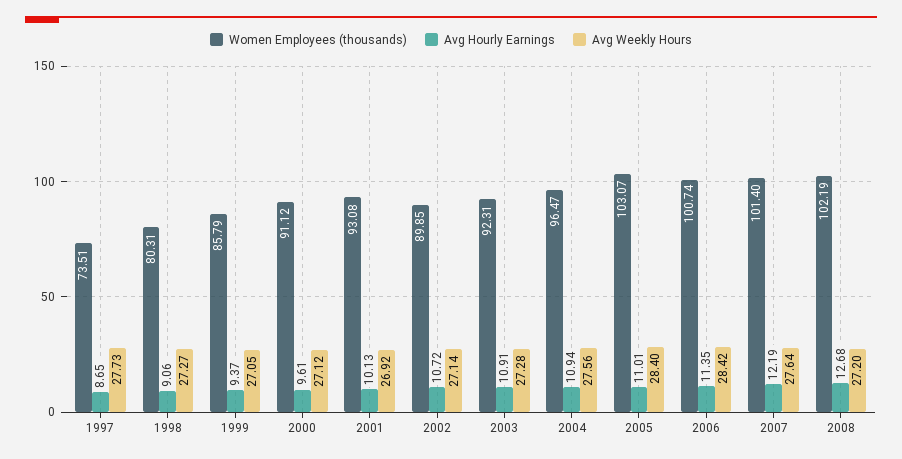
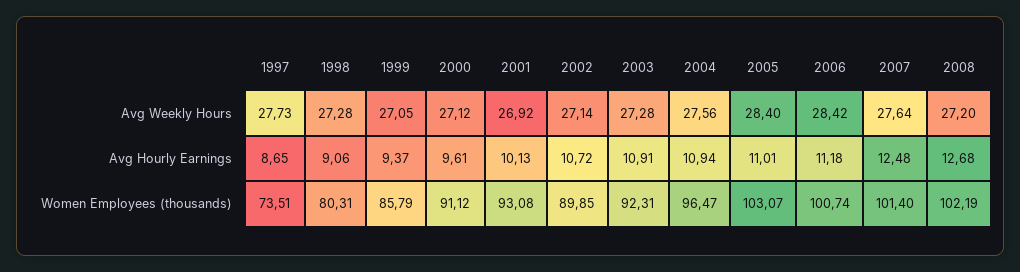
  {
    "Women Employees (thousands)": {
      "1997": 73.51,
      "1998": 80.31,
      "1999": 85.79,
      "2000": 91.12,
      "2001": 93.08,
      "2002": 89.85,
      "2003": 92.31,
      "2004": 96.47,
      "2005": 103.07,
      "2006": 100.74,
      "2007": 101.4,
      "2008": 102.19
    },
    "Avg Hourly Earnings": {
      "1997": 8.65,
      "1998": 9.06,
      "1999": 9.37,
      "2000": 9.61,
      "2001": 10.13,
      "2002": 10.72,
      "2003": 10.91,
      "2004": 10.94,
      "2005": 11.01,
-     "2006": 11.35,
+     "2006": 11.18,
-     "2007": 12.19,
+     "2007": 12.48,
      "2008": 12.68
    },
    "Avg Weekly Hours": {
      "1997": 27.73,
-     "1998": 27.27,
+     "1998": 27.28,
      "1999": 27.05,
      "2000": 27.12,
      "2001": 26.92,
      "2002": 27.14,
      "2003": 27.28,
      "2004": 27.56,
      "2005": 28.4,
      "2006": 28.42,
      "2007": 27.64,
      "2008": 27.2
    }
  }

